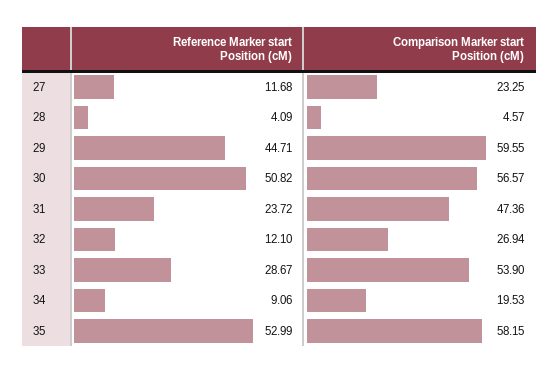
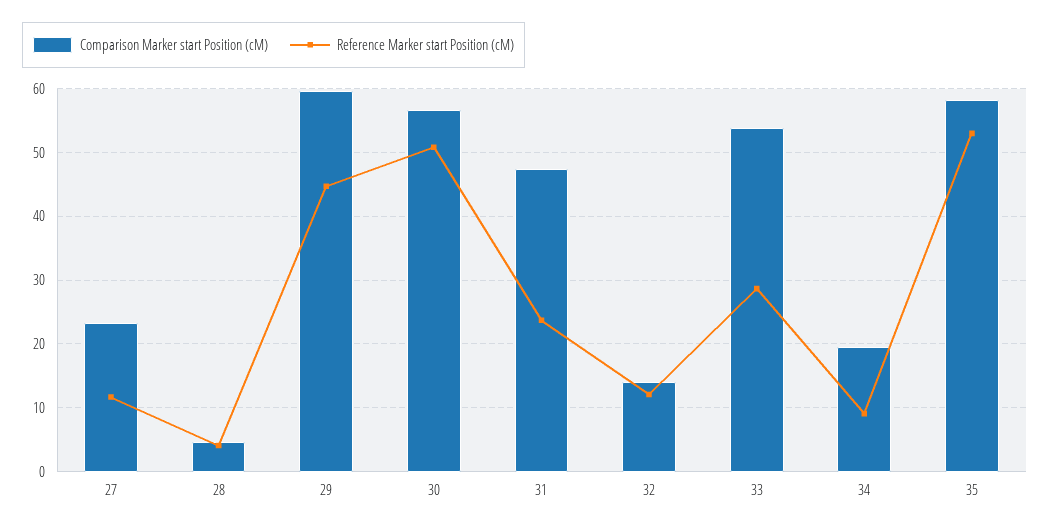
  {
    "Reference Marker start Position (cM)": {
      "27": 11.68,
      "28": 4.09,
      "29": 44.71,
      "30": 50.82,
      "31": 23.72,
      "32": 12.1,
      "33": 28.67,
      "34": 9.06,
      "35": 52.99
    },
    "Comparison Marker start Position (cM)": {
      "27": 23.25,
      "28": 4.57,
      "29": 59.55,
      "30": 56.57,
      "31": 47.36,
-     "32": 26.94,
+     "32": 14,
      "33": 53.9,
      "34": 19.53,
      "35": 58.15
    }
  }

